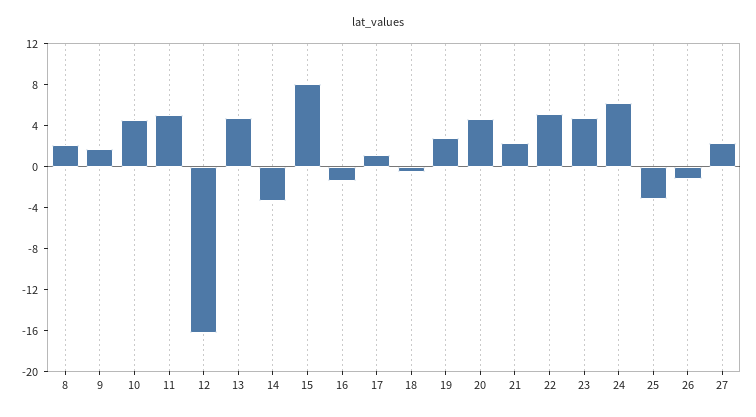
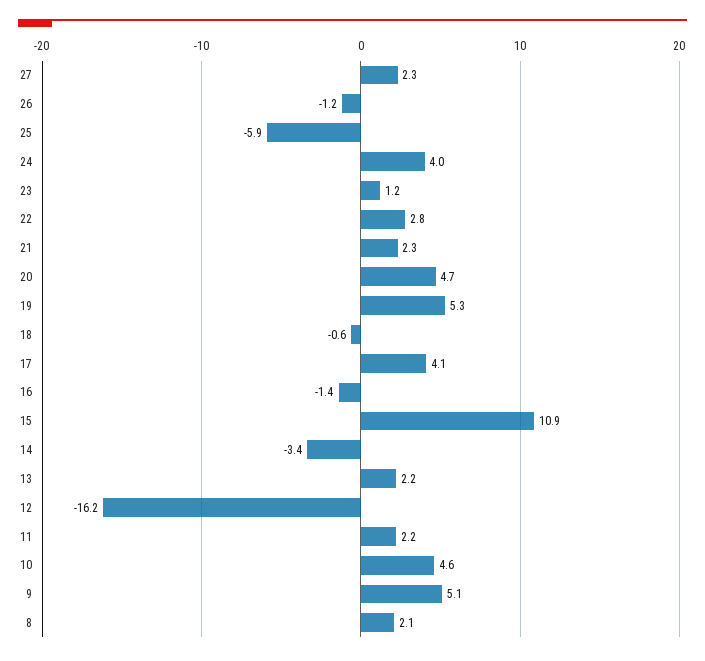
  {
    "8": 2.1,
-   "9": 2,
+   "9": 5.1,
    "10": 4.6,
-   "11": 5,
+   "11": 2.2,
    "12": -16.2,
-   "13": 5,
+   "13": 2.2,
    "14": -3.4,
-   "15": 8,
+   "15": 10.9,
    "16": -1.4,
-   "17": 1,
+   "17": 4.1,
    "18": -0.6,
-   "19": 3,
+   "19": 5.3,
    "20": 4.7,
    "21": 2.3,
-   "22": 5,
+   "22": 2.8,
-   "23": 5,
+   "23": 1.2,
-   "24": 6,
+   "24": 4,
-   "25": -3,
+   "25": -5.9,
    "26": -1.2,
    "27": 2.3
  }

